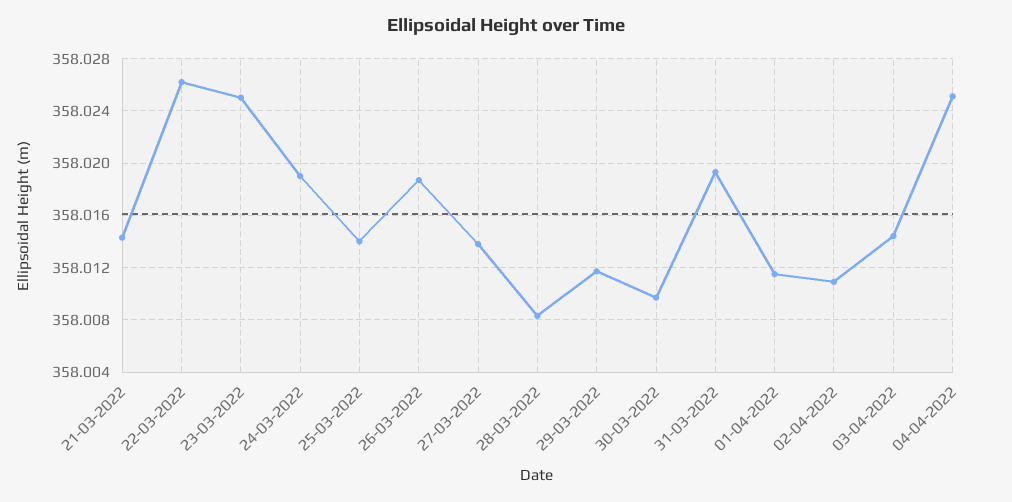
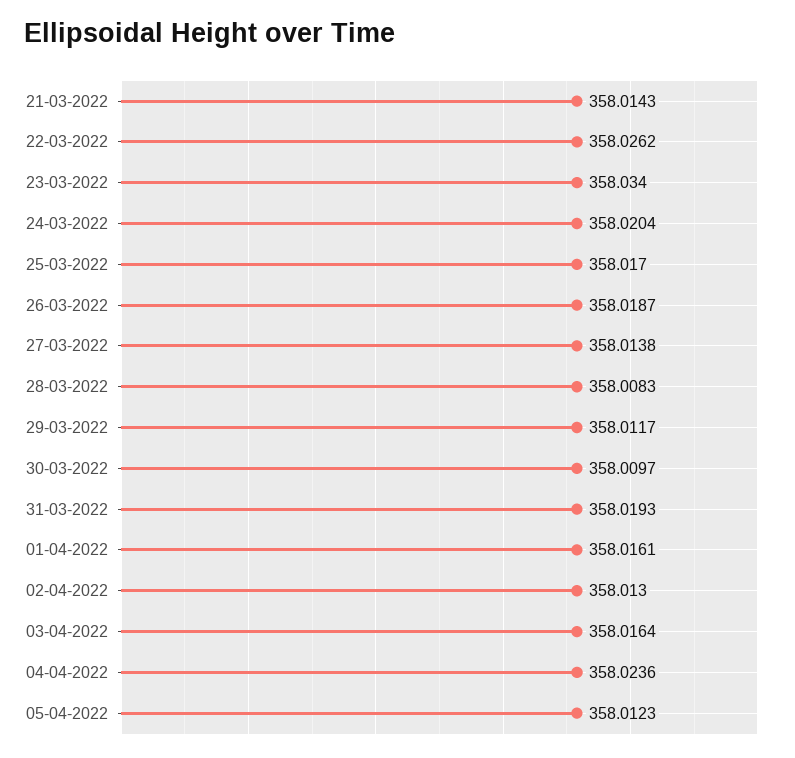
  {
    "21-03-2022": 358.0143,
    "22-03-2022": 358.0262,
-   "23-03-2022": 358.025,
+   "23-03-2022": 358.034,
-   "24-03-2022": 358.019,
+   "24-03-2022": 358.0204,
-   "25-03-2022": 358.014,
+   "25-03-2022": 358.017,
    "26-03-2022": 358.0187,
    "27-03-2022": 358.0138,
    "28-03-2022": 358.0083,
    "29-03-2022": 358.0117,
    "30-03-2022": 358.0097,
    "31-03-2022": 358.0193,
-   "01-04-2022": 358.0115,
+   "01-04-2022": 358.0161,
-   "02-04-2022": 358.011,
+   "02-04-2022": 358.013,
-   "03-04-2022": 358.0145,
+   "03-04-2022": 358.0164,
-   "04-04-2022": 358.025
+   "04-04-2022": 358.0236,
+   "05-04-2022": 358.0123
  }

